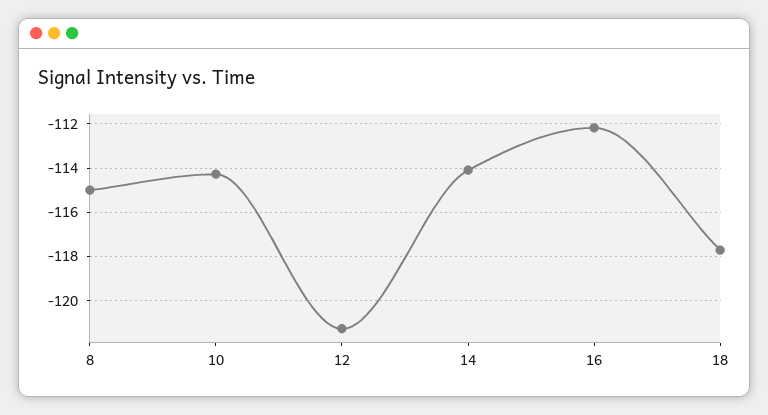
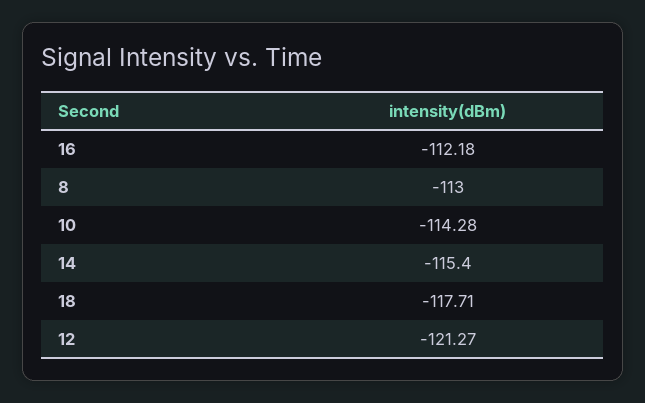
  {
-   "8": -115,
+   "8": -113,
    "10": -114.28,
    "12": -121.27,
-   "14": -114,
+   "14": -115.4,
    "16": -112.18,
    "18": -117.71
  }

